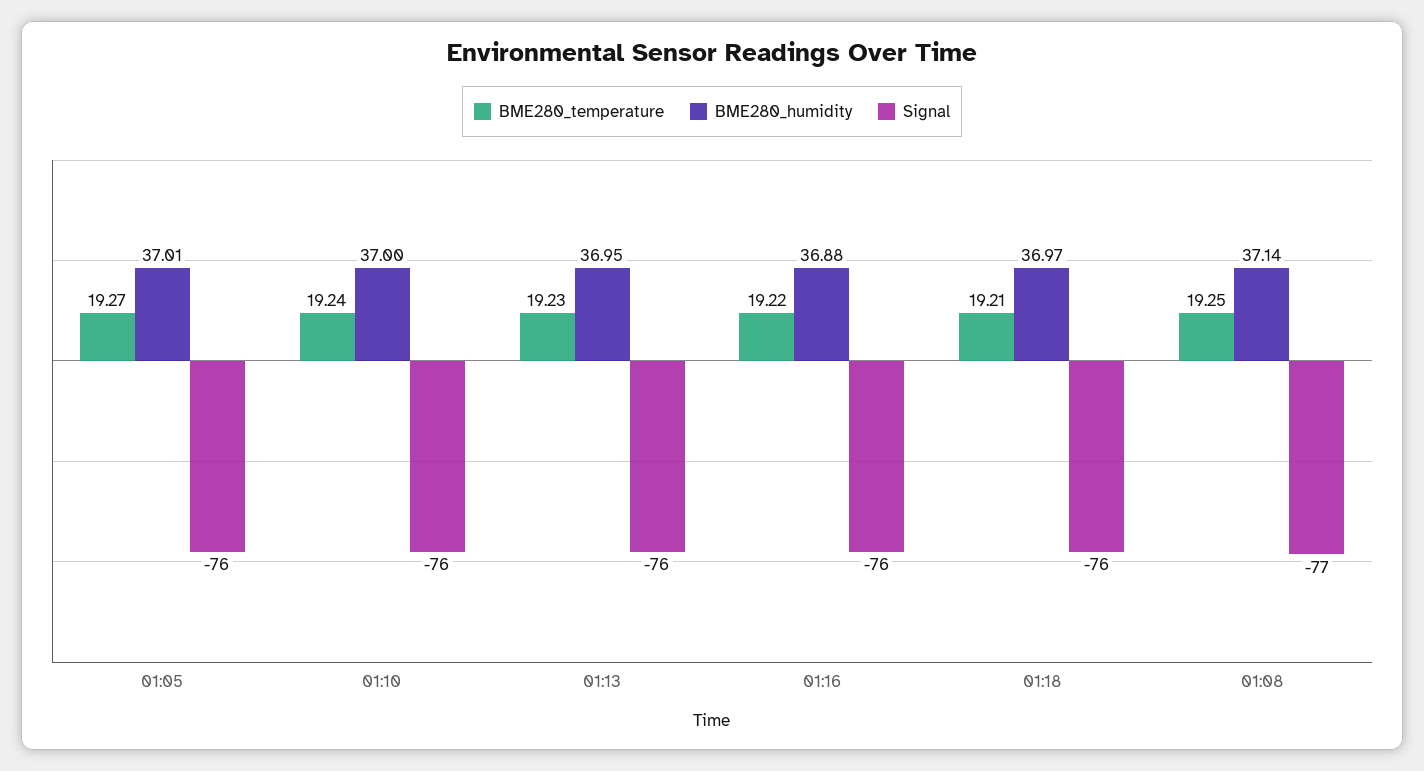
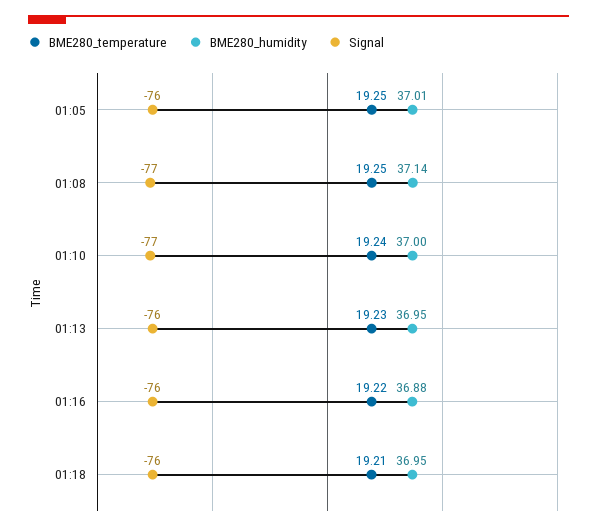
  {
    "BME280_temperature": {
-     "01:05": 19.27,
+     "01:05": 19.25,
      "01:10": 19.24,
      "01:13": 19.23,
      "01:16": 19.22,
      "01:18": 19.21,
      "01:08": 19.25
    },
    "BME280_humidity": {
      "01:05": 37.01,
      "01:10": 37,
      "01:13": 36.95,
      "01:16": 36.88,
-     "01:18": 36.97,
+     "01:18": 36.95,
      "01:08": 37.14
    },
    "Signal": {
      "01:05": -76,
-     "01:10": -76,
+     "01:10": -77,
      "01:13": -76,
      "01:16": -76,
      "01:18": -76,
      "01:08": -77
    }
  }

